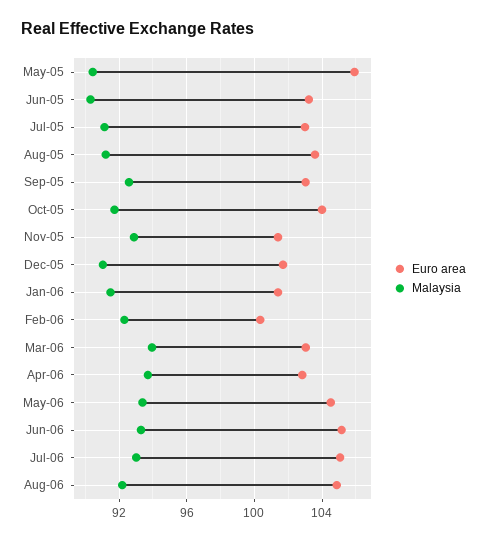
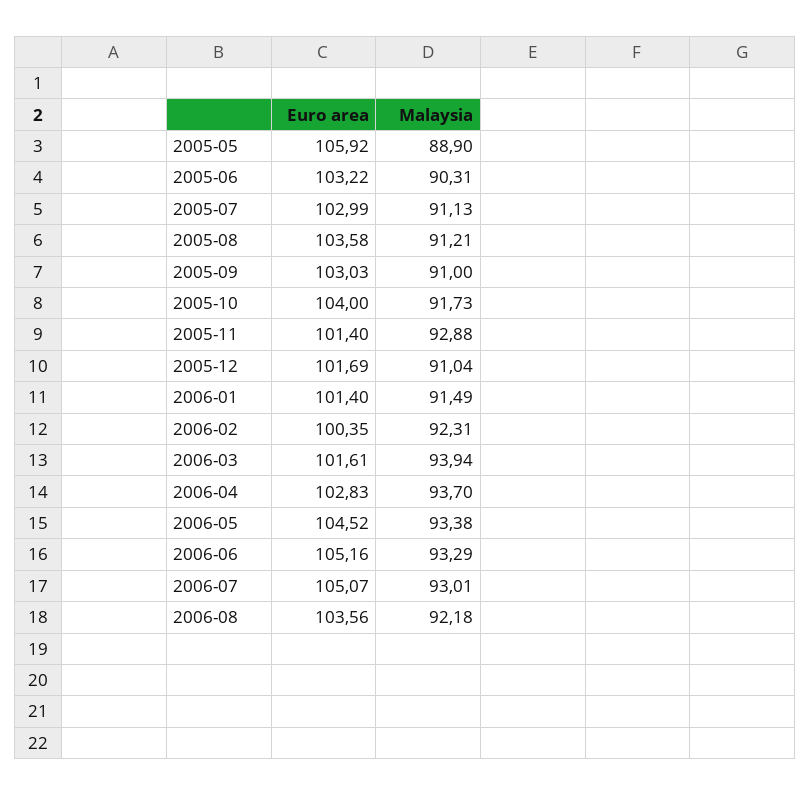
  {
    "Euro area": {
      "May-05": 105.92,
      "Jun-05": 103.22,
      "Jul-05": 102.99,
      "Aug-05": 103.58,
      "Sep-05": 103.03,
      "Oct-05": 104,
      "Nov-05": 101.4,
      "Dec-05": 101.69,
      "Jan-06": 101.4,
      "Feb-06": 100.35,
-     "Mar-06": 103,
+     "Mar-06": 101.61,
      "Apr-06": 102.83,
      "May-06": 104.52,
      "Jun-06": 105.16,
      "Jul-06": 105.07,
-     "Aug-06": 105
+     "Aug-06": 103.56
    },
    "Malaysia": {
-     "May-05": 90.5,
+     "May-05": 88.9,
      "Jun-05": 90.31,
      "Jul-05": 91.13,
      "Aug-05": 91.21,
-     "Sep-05": 92.5,
+     "Sep-05": 91,
      "Oct-05": 91.73,
      "Nov-05": 92.88,
      "Dec-05": 91.04,
      "Jan-06": 91.49,
      "Feb-06": 92.31,
      "Mar-06": 93.94,
      "Apr-06": 93.7,
      "May-06": 93.38,
      "Jun-06": 93.29,
      "Jul-06": 93.01,
      "Aug-06": 92.18
    }
  }

